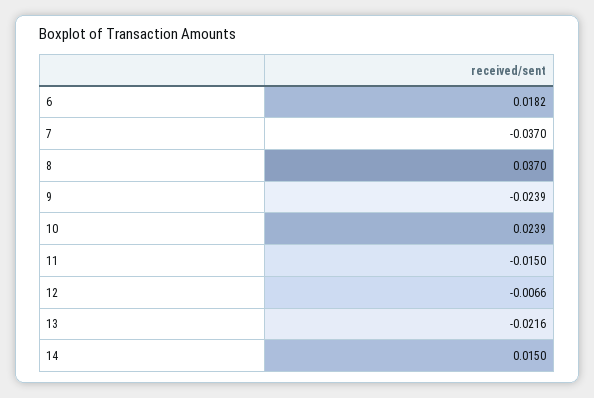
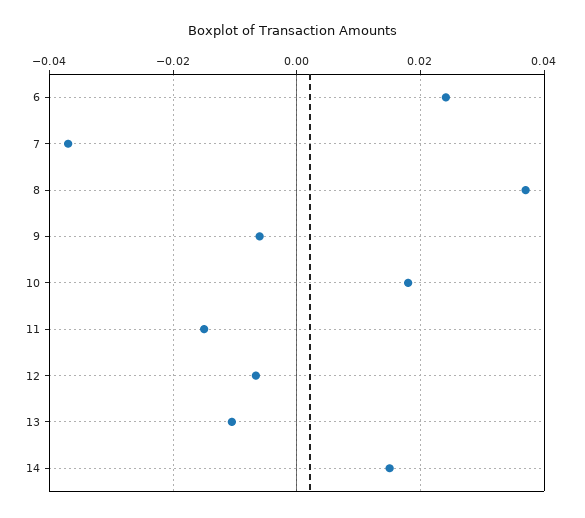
  {
-   "6": 0.0182,
+   "6": 0.024,
    "7": -0.037,
    "8": 0.037,
-   "9": -0.0239,
+   "9": -0.006,
-   "10": 0.0239,
+   "10": 0.018,
    "11": -0.015,
    "12": -0.0066,
-   "13": -0.0216,
+   "13": -0.01,
    "14": 0.015
  }

